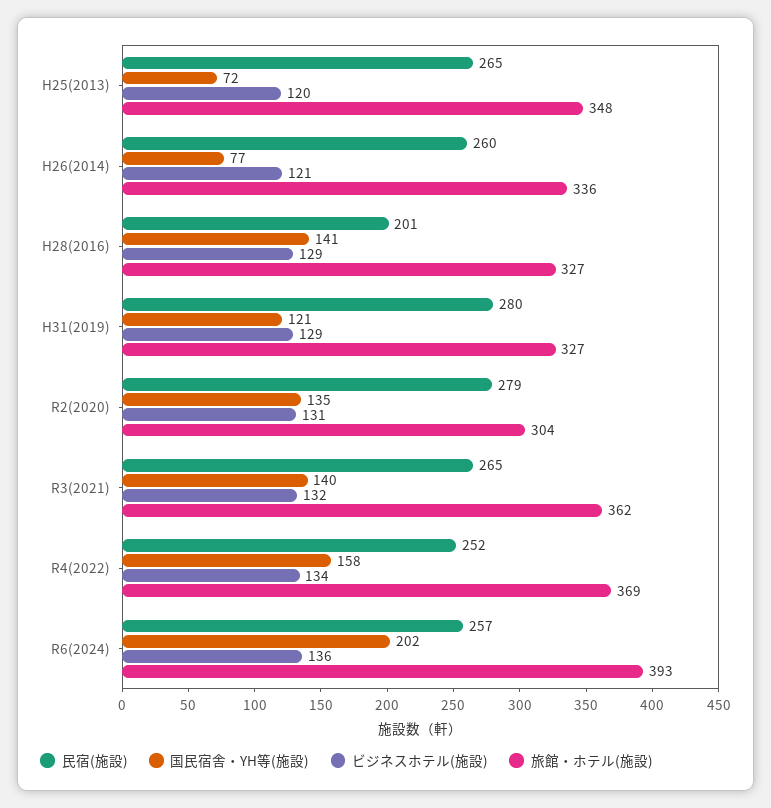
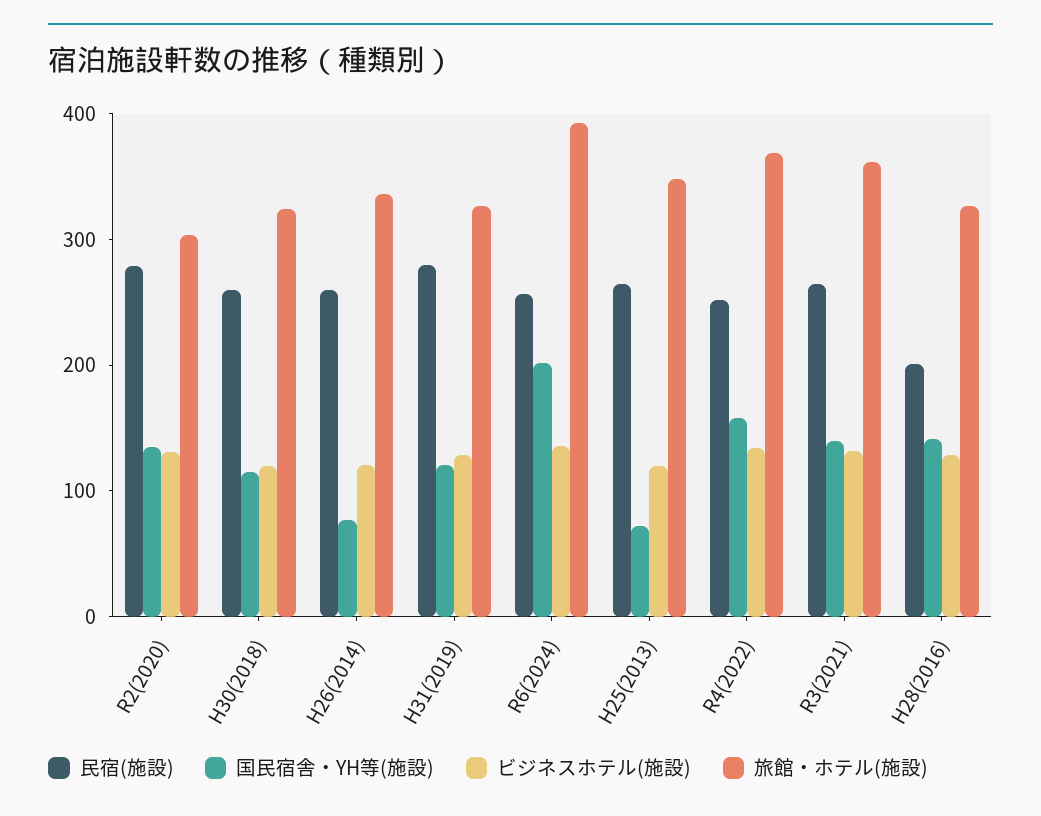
  {
    "民宿(施設)": {
      "H25(2013)": 265,
      "H26(2014)": 260,
      "H28(2016)": 201,
      "H31(2019)": 280,
      "R2(2020)": 279,
      "R3(2021)": 265,
      "R4(2022)": 252,
-     "R6(2024)": 257
+     "R6(2024)": 257,
+     "H30(2018)": 260
    },
    "国民宿舎・YH等(施設)": {
      "H25(2013)": 72,
      "H26(2014)": 77,
      "H28(2016)": 141,
      "H31(2019)": 121,
      "R2(2020)": 135,
      "R3(2021)": 140,
      "R4(2022)": 158,
-     "R6(2024)": 202
+     "R6(2024)": 202,
+     "H30(2018)": 120
    },
    "ビジネスホテル(施設)": {
      "H25(2013)": 120,
      "H26(2014)": 121,
      "H28(2016)": 129,
      "H31(2019)": 129,
      "R2(2020)": 131,
      "R3(2021)": 132,
      "R4(2022)": 134,
-     "R6(2024)": 136
+     "R6(2024)": 136,
+     "H30(2018)": 120
    },
    "旅館・ホテル(施設)": {
      "H25(2013)": 348,
      "H26(2014)": 336,
      "H28(2016)": 327,
      "H31(2019)": 327,
      "R2(2020)": 304,
      "R3(2021)": 362,
      "R4(2022)": 369,
-     "R6(2024)": 393
+     "R6(2024)": 393,
+     "H30(2018)": 320
    }
  }

